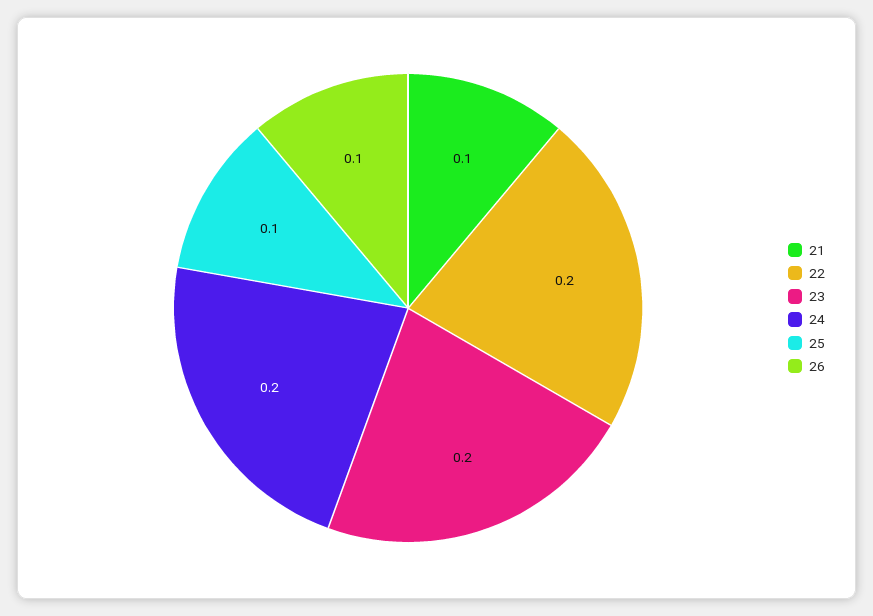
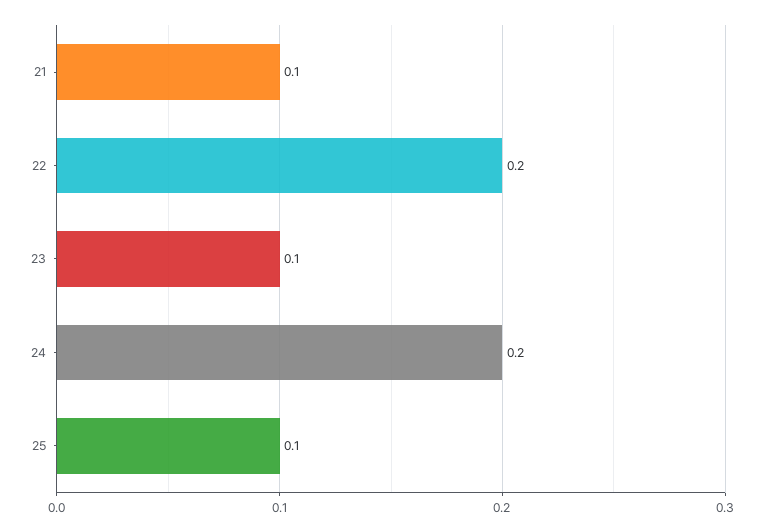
  {
    "21": 0.1,
    "22": 0.2,
-   "23": 0.2,
+   "23": 0.1,
    "24": 0.2,
-   "25": 0.1,
+   "25": 0.1
-   "26": 0.1
  }

